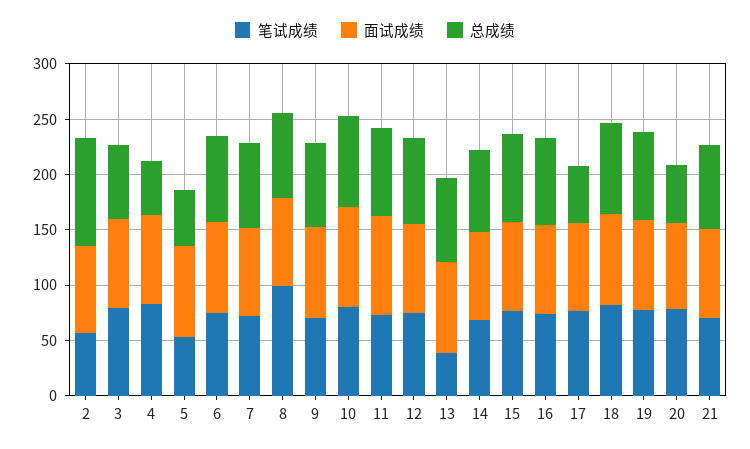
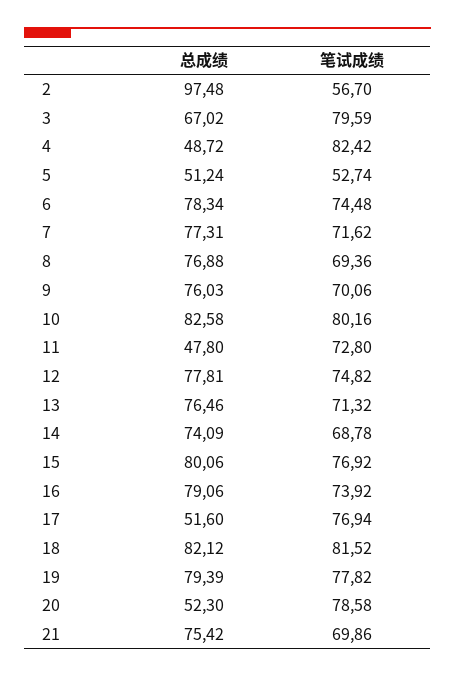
  {
    "笔试成绩": {
      "2": 56.7,
      "3": 79.59,
      "4": 82.42,
      "5": 52.74,
      "6": 74.48,
      "7": 71.62,
-     "8": 100,
+     "8": 69.36,
      "9": 70.06,
      "10": 80.16,
      "11": 72.8,
      "12": 74.82,
-     "13": 40,
+     "13": 71.32,
      "14": 68.78,
      "15": 76.92,
      "16": 73.92,
      "17": 76.94,
      "18": 81.52,
      "19": 77.82,
      "20": 78.58,
      "21": 69.86
    },
-   "面试成绩": {
-     "2": 80,
-     "3": 80,
-     "4": 80,
-     "5": 80,
-     "6": 80,
-     "7": 80,
-     "8": 80,
-     "9": 80,
-     "10": 90,
-     "11": 90,
-     "12": 80,
-     "13": 80,
-     "14": 80,
-     "15": 80,
-     "16": 80,
-     "17": 80,
-     "18": 80,
-     "19": 80,
-     "20": 80,
-     "21": 80
-   },
    "总成绩": {
      "2": 97.48,
      "3": 67.02,
      "4": 48.72,
      "5": 51.24,
      "6": 78.34,
      "7": 77.31,
      "8": 76.88,
      "9": 76.03,
      "10": 82.58,
-     "11": 80,
+     "11": 47.8,
      "12": 77.81,
      "13": 76.46,
      "14": 74.09,
      "15": 80.06,
      "16": 79.06,
      "17": 51.6,
      "18": 82.12,
      "19": 79.39,
      "20": 52.3,
      "21": 75.42
    }
  }

